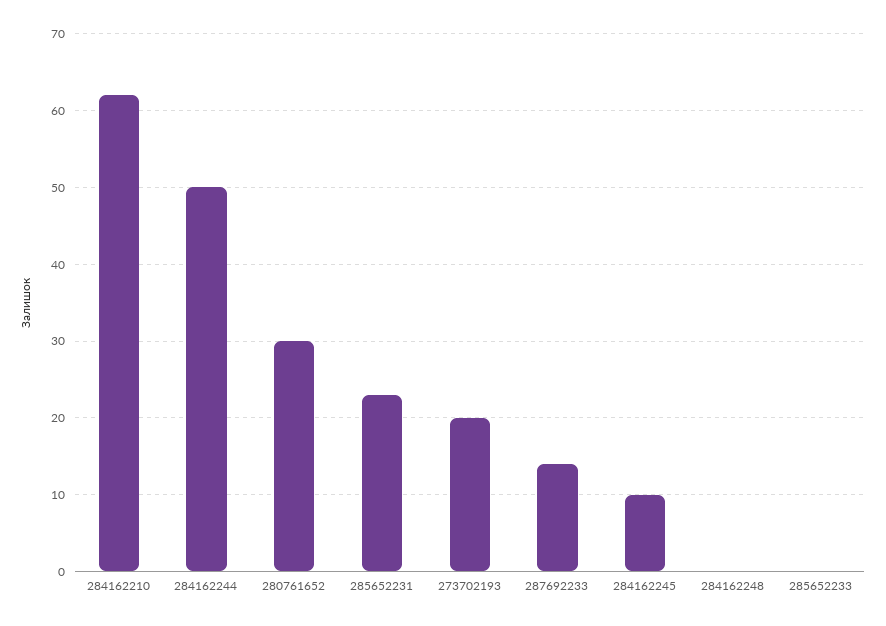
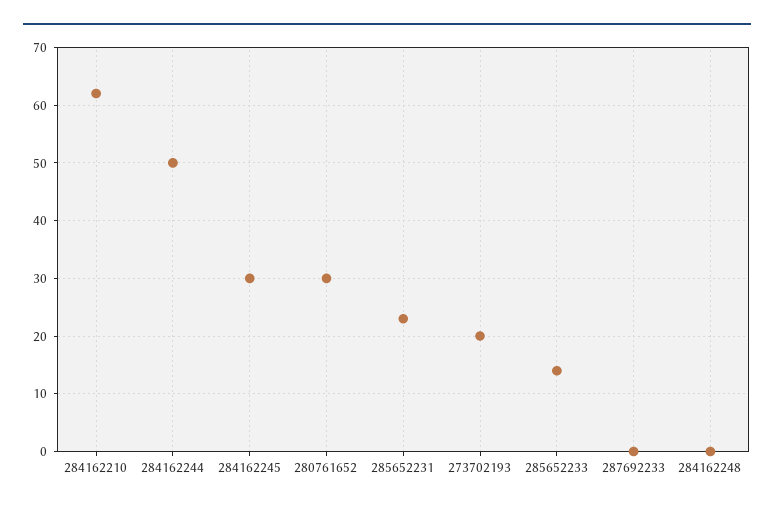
  {
    "284162210": 62,
    "284162244": 50,
    "280761652": 30,
    "285652231": 23,
    "273702193": 20,
-   "287692233": 14,
+   "287692233": 0,
-   "284162245": 10,
+   "284162245": 30,
    "284162248": 0,
-   "285652233": 0
+   "285652233": 15
  }

